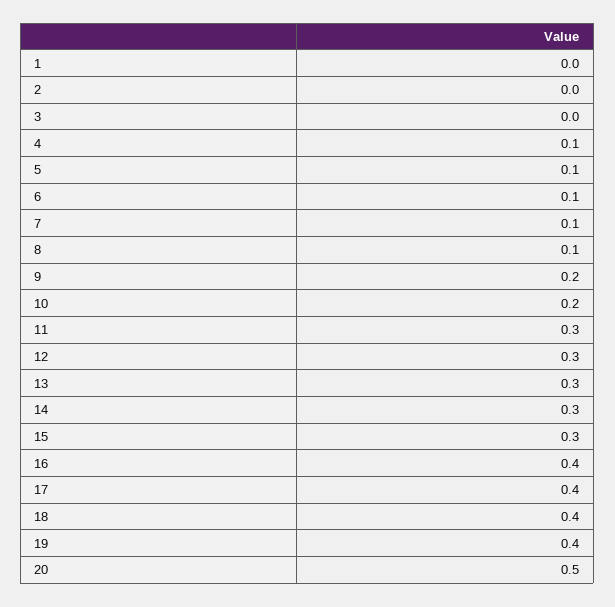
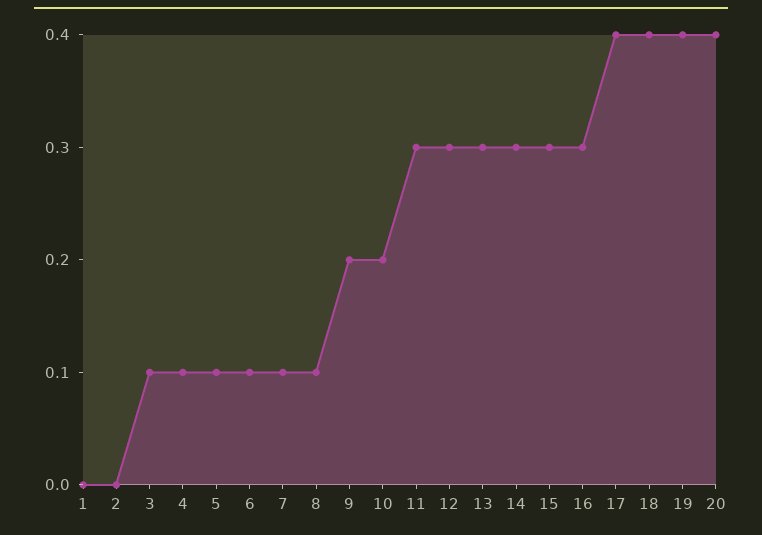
  {
    "1": 0,
    "2": 0,
-   "3": 0,
+   "3": 0.1,
    "4": 0.1,
    "5": 0.1,
    "6": 0.1,
    "7": 0.1,
    "8": 0.1,
    "9": 0.2,
    "10": 0.2,
    "11": 0.3,
    "12": 0.3,
    "13": 0.3,
    "14": 0.3,
    "15": 0.3,
-   "16": 0.4,
+   "16": 0.3,
    "17": 0.4,
    "18": 0.4,
    "19": 0.4,
-   "20": 0.5
+   "20": 0.4
  }

